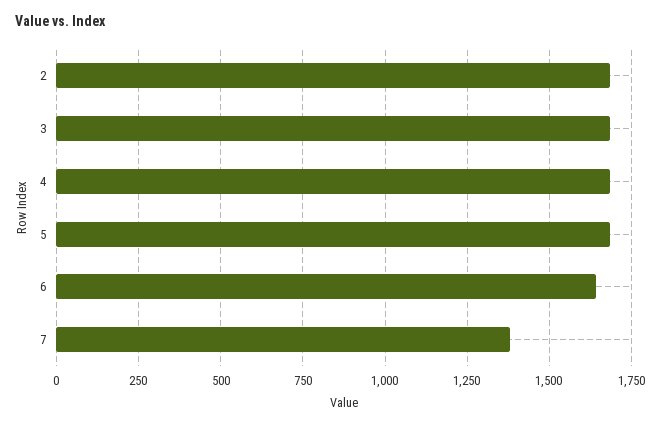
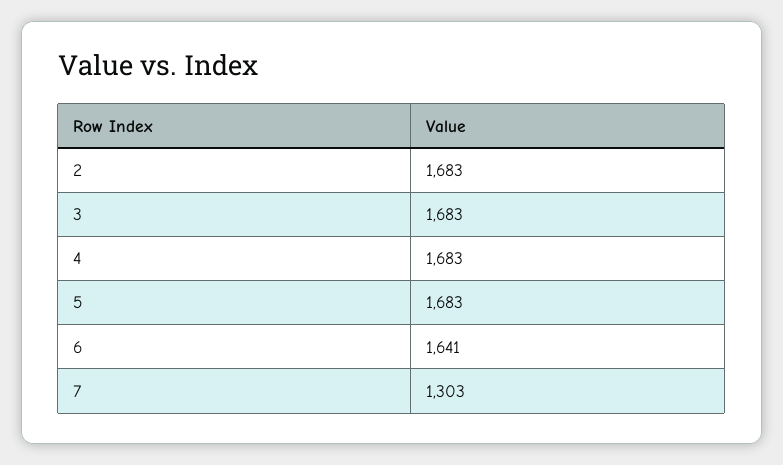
  {
    "2": 1683,
    "3": 1683,
    "4": 1683,
    "5": 1683,
    "6": 1641,
-   "7": 1375
+   "7": 1303
  }

